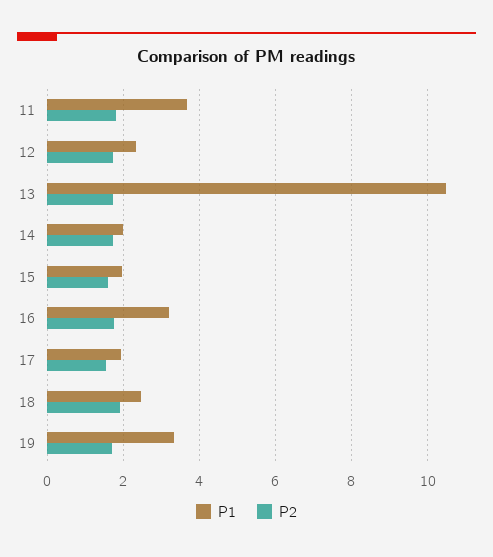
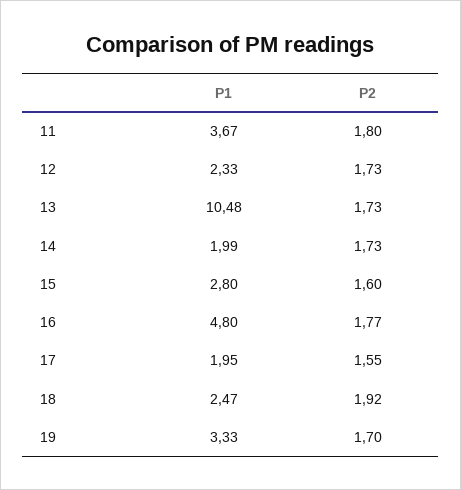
  {
    "P1": {
      "11": 3.67,
      "12": 2.33,
      "13": 10.48,
      "14": 1.99,
-     "15": 2,
+     "15": 2.8,
-     "16": 3.2,
+     "16": 4.8,
      "17": 1.95,
      "18": 2.47,
      "19": 3.33
    },
    "P2": {
      "11": 1.8,
      "12": 1.73,
      "13": 1.73,
      "14": 1.73,
      "15": 1.6,
      "16": 1.77,
      "17": 1.55,
      "18": 1.92,
      "19": 1.7
    }
  }

